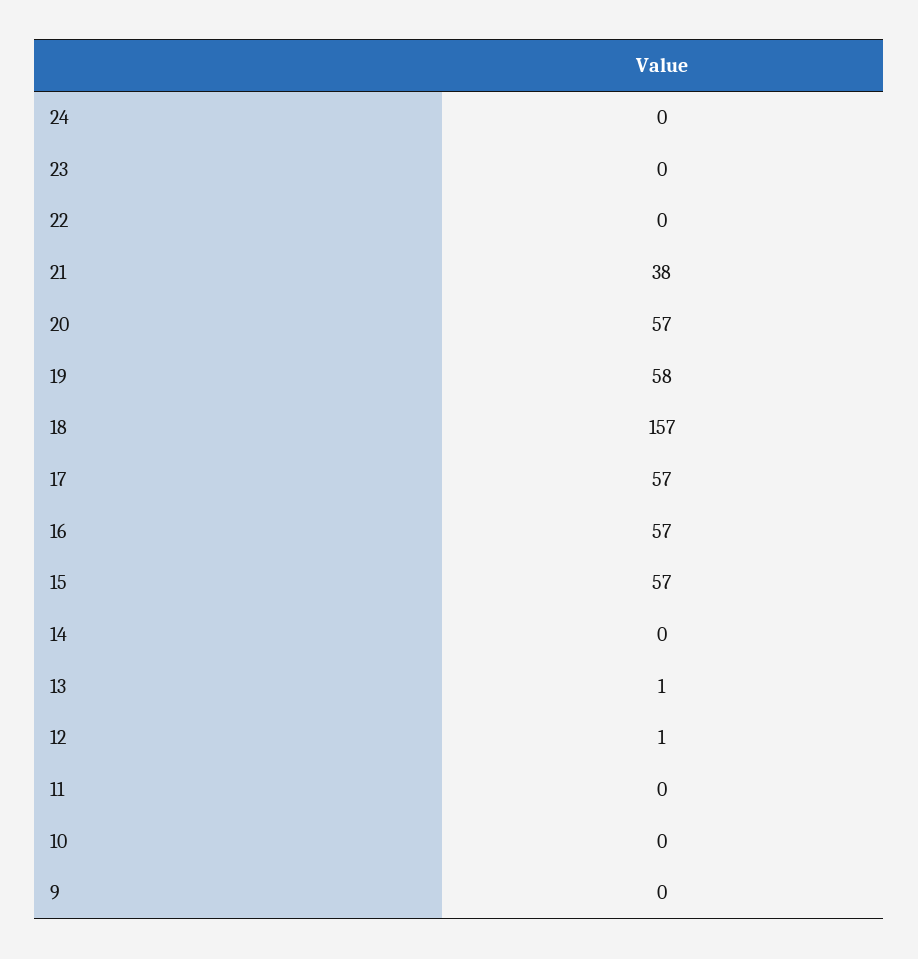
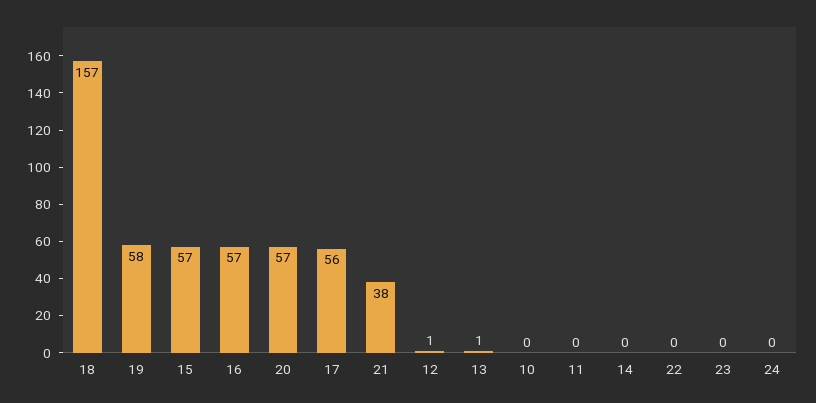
  {
    "24": 0,
    "23": 0,
    "22": 0,
    "21": 38,
    "20": 57,
    "19": 58,
    "18": 157,
-   "17": 57,
+   "17": 56,
    "16": 57,
    "15": 57,
    "14": 0,
    "13": 1,
    "12": 1,
    "11": 0,
-   "10": 0,
+   "10": 0
-   "9": 0
  }

